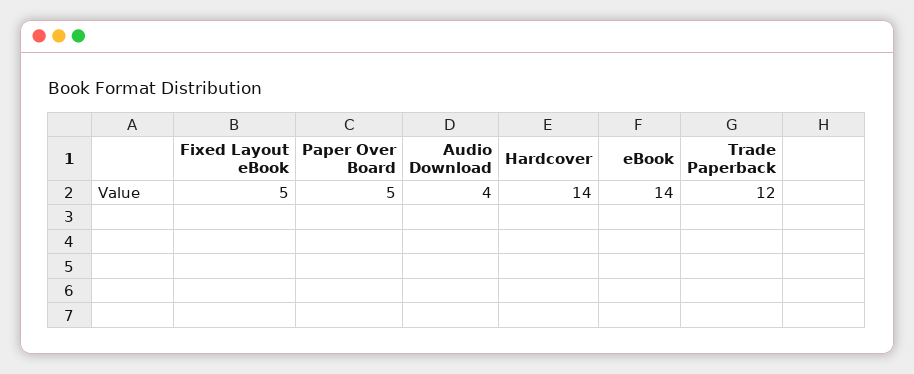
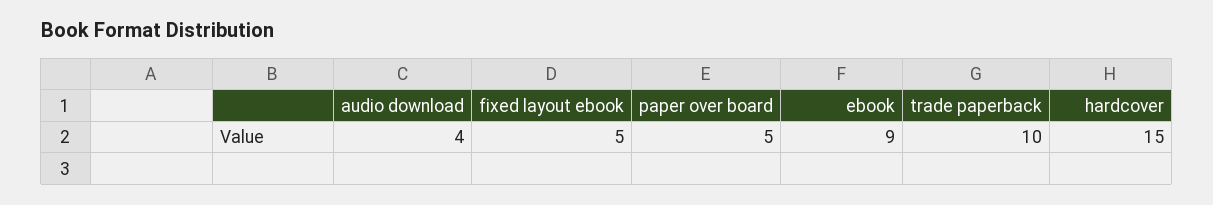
  {
    "Fixed Layout eBook": 5,
    "Paper Over Board": 5,
    "Audio Download": 4,
-   "Hardcover": 14,
+   "Hardcover": 15,
-   "eBook": 14,
+   "eBook": 9,
-   "Trade Paperback": 12
+   "Trade Paperback": 10
  }

